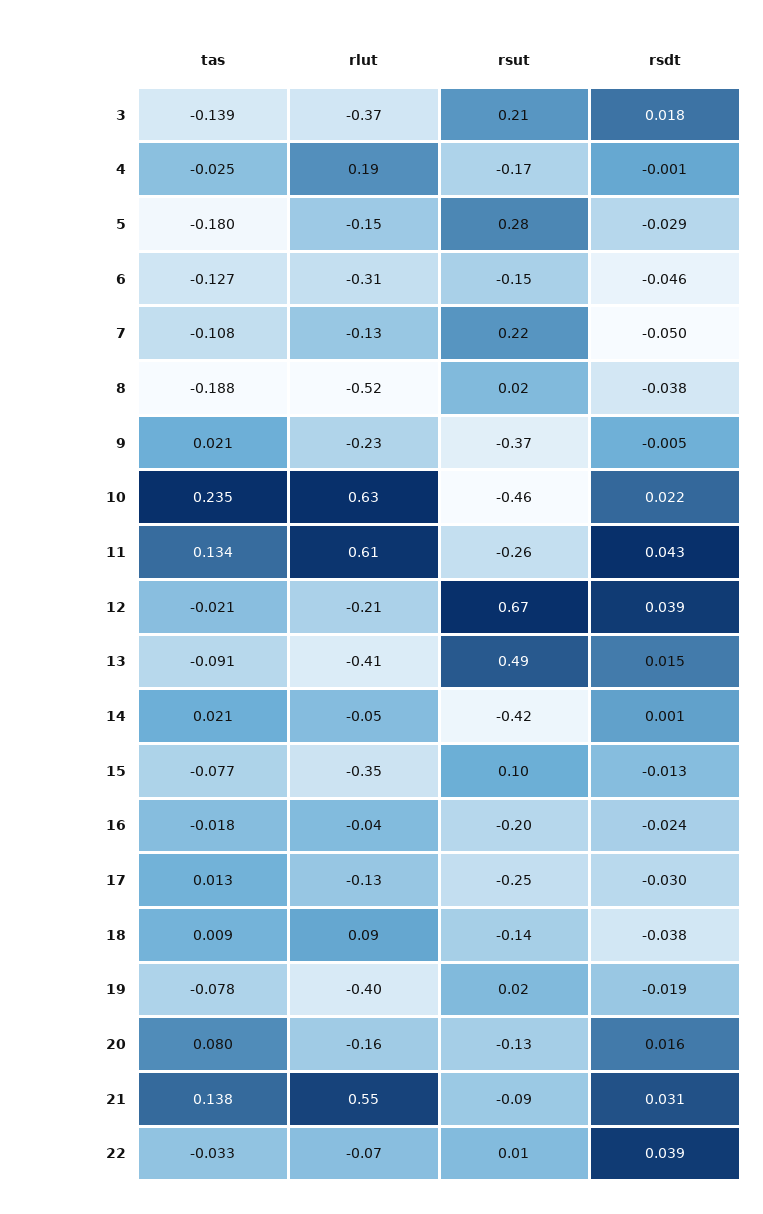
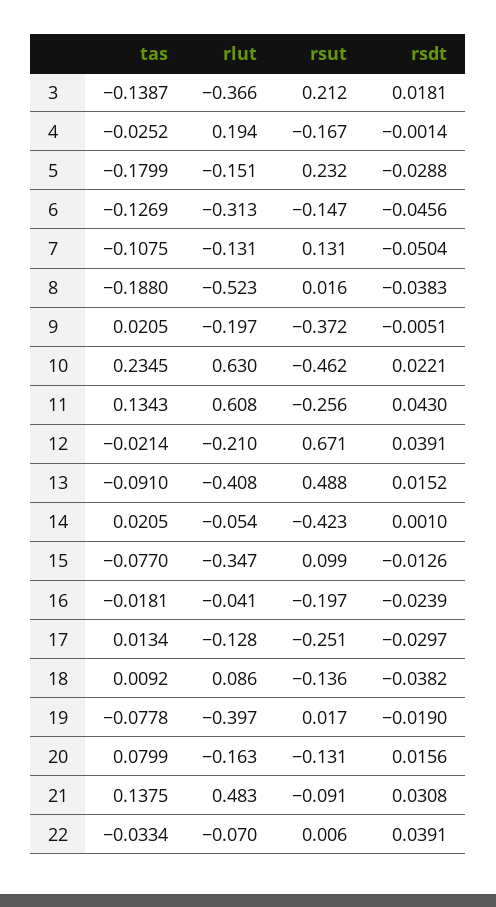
  {
    "tas": {
      "3": -0.1387,
      "4": -0.0252,
      "5": -0.1799,
      "6": -0.1269,
      "7": -0.1075,
      "8": -0.188,
      "9": 0.0205,
      "10": 0.2345,
      "11": 0.1343,
      "12": -0.0214,
      "13": -0.091,
      "14": 0.0205,
      "15": -0.077,
      "16": -0.0181,
      "17": 0.0134,
      "18": 0.0092,
      "19": -0.0778,
      "20": 0.0799,
      "21": 0.1375,
      "22": -0.0334
    },
    "rlut": {
      "3": -0.366,
      "4": 0.194,
      "5": -0.151,
      "6": -0.313,
      "7": -0.131,
      "8": -0.523,
-     "9": -0.23,
+     "9": -0.197,
      "10": 0.63,
      "11": 0.608,
      "12": -0.21,
      "13": -0.408,
      "14": -0.054,
      "15": -0.347,
      "16": -0.041,
      "17": -0.128,
      "18": 0.086,
      "19": -0.397,
      "20": -0.163,
-     "21": 0.55,
+     "21": 0.483,
      "22": -0.07
    },
    "rsut": {
      "3": 0.212,
      "4": -0.167,
-     "5": 0.28,
+     "5": 0.232,
      "6": -0.147,
-     "7": 0.22,
+     "7": 0.131,
      "8": 0.016,
      "9": -0.372,
      "10": -0.462,
      "11": -0.256,
      "12": 0.671,
      "13": 0.488,
      "14": -0.423,
      "15": 0.099,
      "16": -0.197,
      "17": -0.251,
      "18": -0.136,
      "19": 0.017,
      "20": -0.131,
      "21": -0.091,
      "22": 0.006
    },
    "rsdt": {
      "3": 0.0181,
      "4": -0.0014,
      "5": -0.0288,
      "6": -0.0456,
      "7": -0.0504,
      "8": -0.0383,
      "9": -0.0051,
      "10": 0.0221,
      "11": 0.043,
      "12": 0.0391,
      "13": 0.0152,
      "14": 0.001,
      "15": -0.0126,
      "16": -0.0239,
      "17": -0.0297,
      "18": -0.0382,
      "19": -0.019,
      "20": 0.0156,
      "21": 0.0308,
      "22": 0.0391
    }
  }

